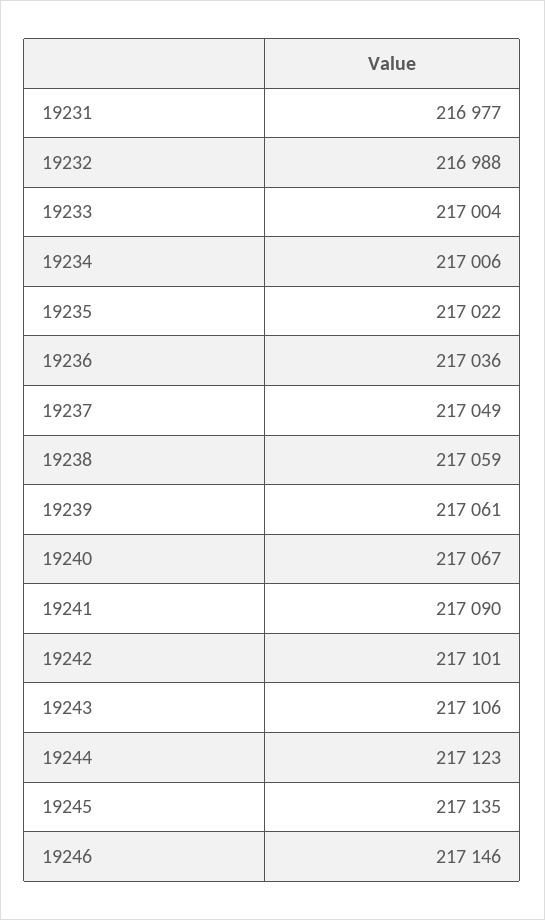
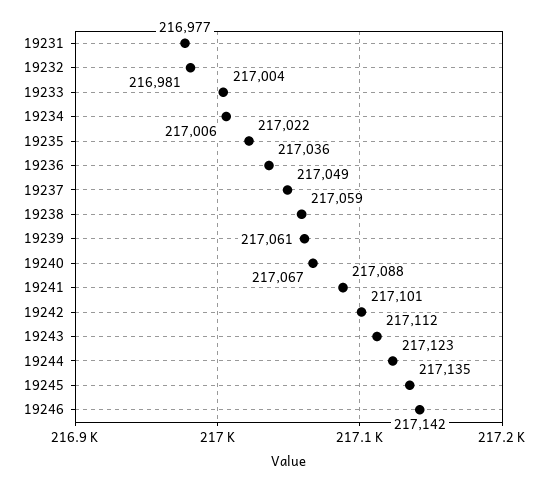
  {
    "19231": 216977,
-   "19232": 216988,
+   "19232": 216981,
    "19233": 217004,
    "19234": 217006,
    "19235": 217022,
    "19236": 217036,
    "19237": 217049,
    "19238": 217059,
    "19239": 217061,
    "19240": 217067,
-   "19241": 217090,
+   "19241": 217088,
    "19242": 217101,
-   "19243": 217106,
+   "19243": 217112,
    "19244": 217123,
    "19245": 217135,
-   "19246": 217146
+   "19246": 217142
  }

